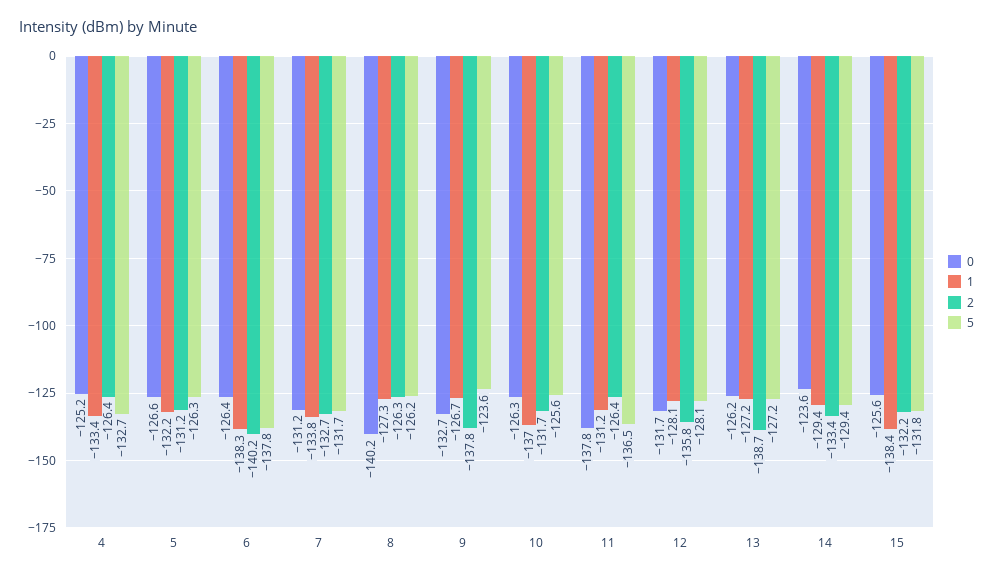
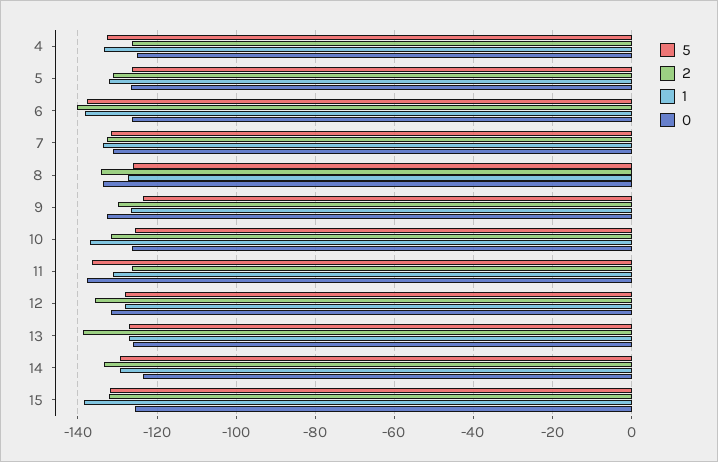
  {
    "0": {
      "4": -125.2,
      "5": -126.6,
      "6": -126.4,
      "7": -131.2,
-     "8": -140.2,
+     "8": -134,
      "9": -132.7,
      "10": -126.3,
      "11": -137.8,
      "12": -131.7,
      "13": -126.2,
      "14": -123.6,
      "15": -125.6
    },
    "1": {
      "4": -133.4,
      "5": -132.2,
      "6": -138.3,
      "7": -133.8,
      "8": -127.3,
      "9": -126.7,
      "10": -137,
      "11": -131.2,
      "12": -128.1,
      "13": -127.2,
      "14": -129.4,
      "15": -138.4
    },
    "2": {
      "4": -126.4,
      "5": -131.2,
      "6": -140.2,
      "7": -132.7,
-     "8": -126.3,
+     "8": -134,
-     "9": -137.8,
+     "9": -130,
      "10": -131.7,
      "11": -126.4,
      "12": -135.8,
      "13": -138.7,
      "14": -133.4,
      "15": -132.2
    },
    "5": {
      "4": -132.7,
      "5": -126.3,
      "6": -137.8,
      "7": -131.7,
      "8": -126.2,
      "9": -123.6,
      "10": -125.6,
      "11": -136.5,
      "12": -128.1,
      "13": -127.2,
      "14": -129.4,
      "15": -131.8
    }
  }

